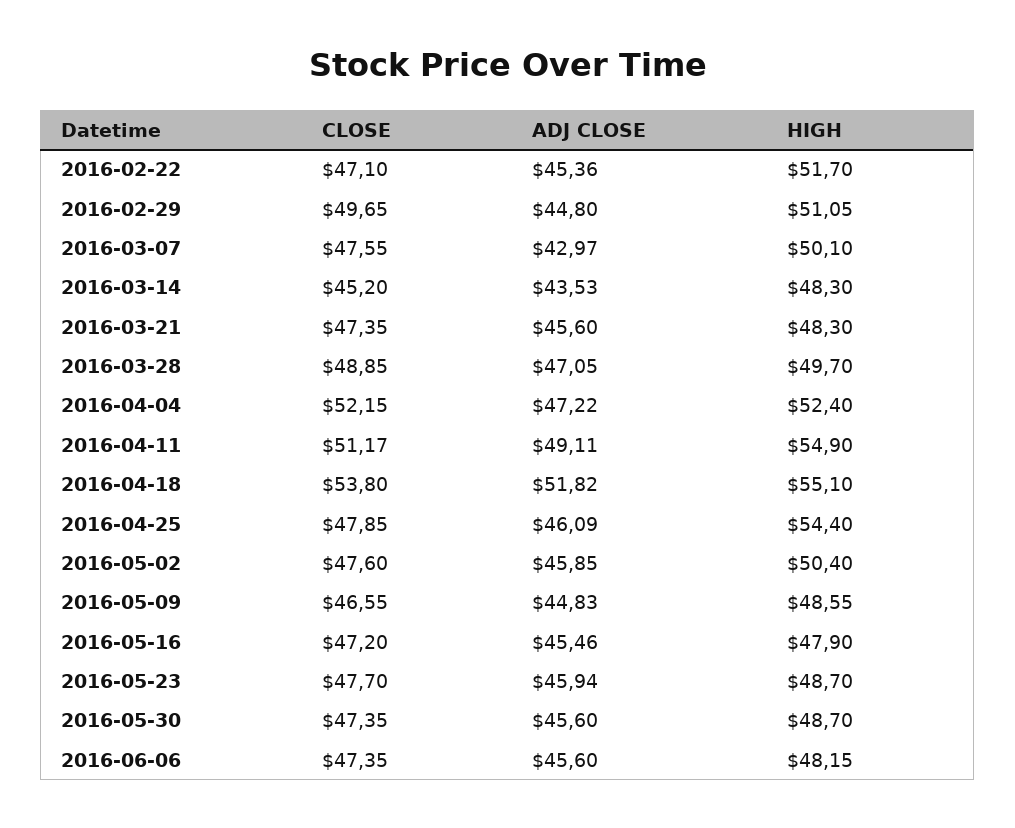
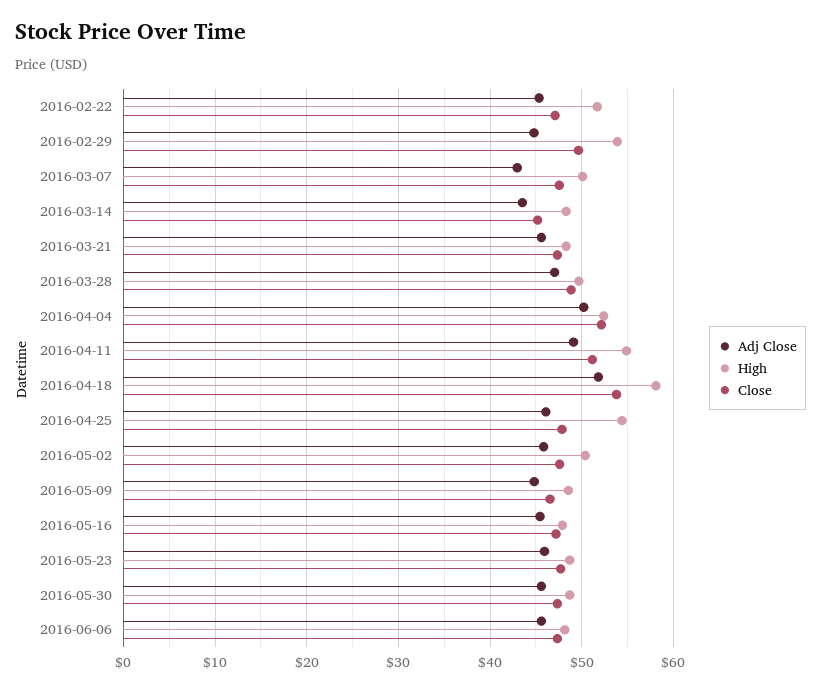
  {
    "CLOSE": {
      "2016-02-22": 47.1,
      "2016-02-29": 49.65,
      "2016-03-07": 47.55,
      "2016-03-14": 45.2,
      "2016-03-21": 47.35,
      "2016-03-28": 48.85,
      "2016-04-04": 52.15,
      "2016-04-11": 51.17,
      "2016-04-18": 53.8,
      "2016-04-25": 47.85,
      "2016-05-02": 47.6,
      "2016-05-09": 46.55,
      "2016-05-16": 47.2,
      "2016-05-23": 47.7,
      "2016-05-30": 47.35,
      "2016-06-06": 47.35
    },
    "ADJ CLOSE": {
      "2016-02-22": 45.36,
      "2016-02-29": 44.8,
      "2016-03-07": 42.97,
      "2016-03-14": 43.53,
      "2016-03-21": 45.6,
      "2016-03-28": 47.05,
-     "2016-04-04": 47.22,
+     "2016-04-04": 50,
      "2016-04-11": 49.11,
      "2016-04-18": 51.82,
      "2016-04-25": 46.09,
      "2016-05-02": 45.85,
      "2016-05-09": 44.83,
      "2016-05-16": 45.46,
      "2016-05-23": 45.94,
      "2016-05-30": 45.6,
      "2016-06-06": 45.6
    },
    "HIGH": {
      "2016-02-22": 51.7,
-     "2016-02-29": 51.05,
+     "2016-02-29": 54,
      "2016-03-07": 50.1,
      "2016-03-14": 48.3,
      "2016-03-21": 48.3,
      "2016-03-28": 49.7,
      "2016-04-04": 52.4,
      "2016-04-11": 54.9,
-     "2016-04-18": 55.1,
+     "2016-04-18": 58,
      "2016-04-25": 54.4,
      "2016-05-02": 50.4,
      "2016-05-09": 48.55,
      "2016-05-16": 47.9,
      "2016-05-23": 48.7,
      "2016-05-30": 48.7,
      "2016-06-06": 48.15
    }
  }

